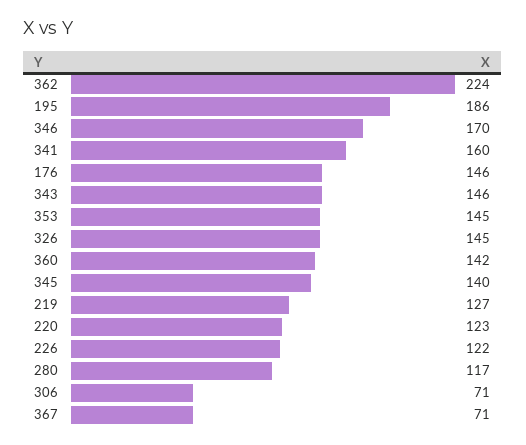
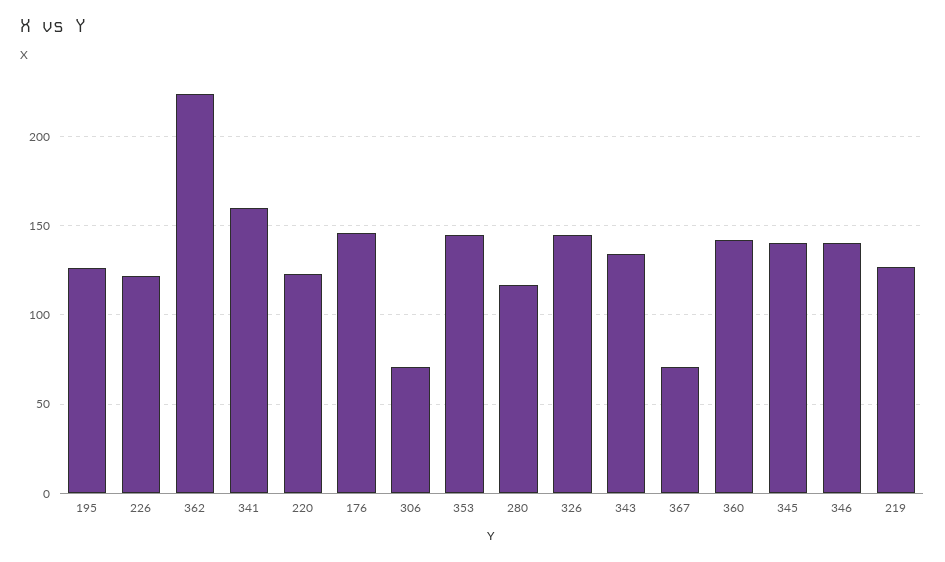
  {
    "362": 224,
-   "195": 186,
+   "195": 125,
-   "346": 170,
+   "346": 140,
    "341": 160,
    "176": 146,
-   "343": 146,
+   "343": 135,
    "353": 145,
    "326": 145,
    "360": 142,
    "345": 140,
    "219": 127,
    "220": 123,
    "226": 122,
    "280": 117,
    "306": 71,
    "367": 71
  }

